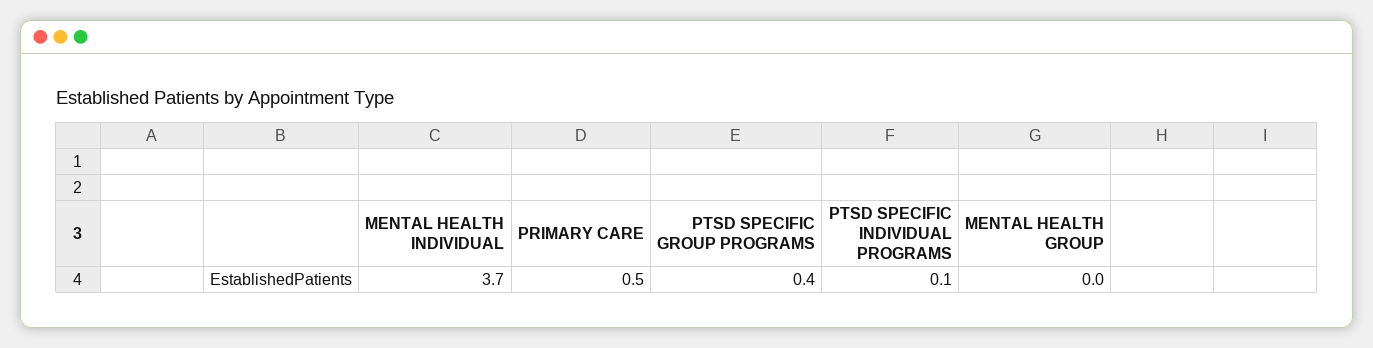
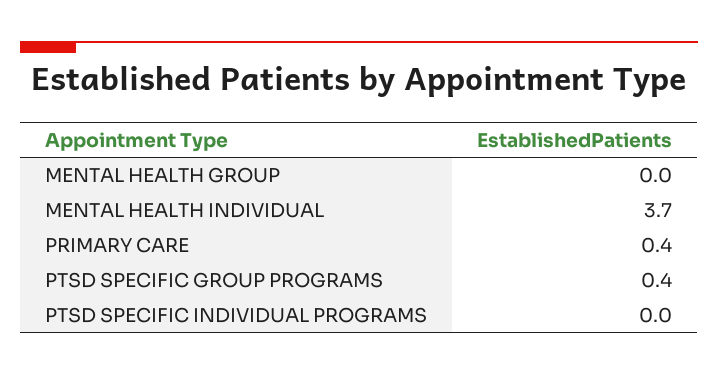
  {
    "MENTAL HEALTH INDIVIDUAL": 3.7,
-   "PRIMARY CARE": 0.5,
+   "PRIMARY CARE": 0.4,
    "PTSD SPECIFIC GROUP PROGRAMS": 0.4,
-   "PTSD SPECIFIC INDIVIDUAL PROGRAMS": 0.1,
+   "PTSD SPECIFIC INDIVIDUAL PROGRAMS": 0,
    "MENTAL HEALTH GROUP": 0
  }

